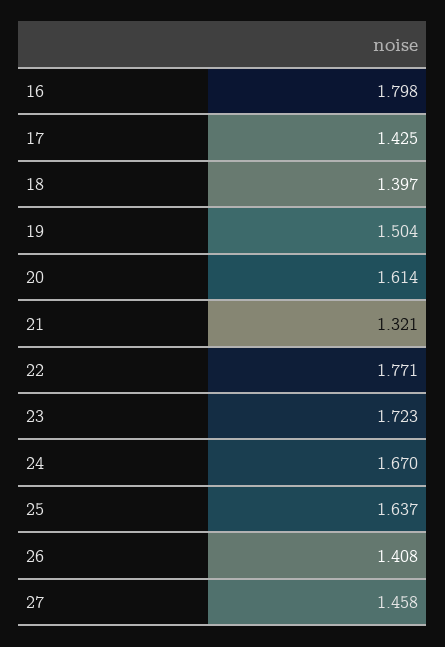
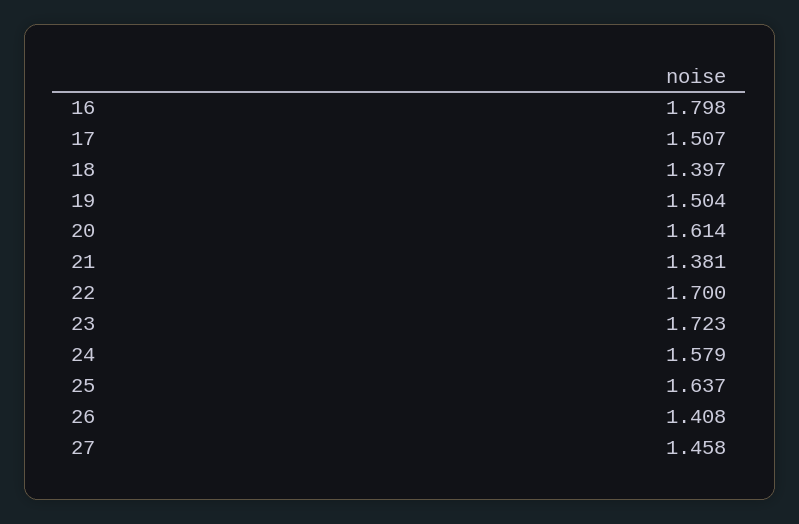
  {
    "16": 1.798,
-   "17": 1.425,
+   "17": 1.507,
    "18": 1.397,
    "19": 1.504,
    "20": 1.614,
-   "21": 1.321,
+   "21": 1.381,
-   "22": 1.771,
+   "22": 1.7,
    "23": 1.723,
-   "24": 1.67,
+   "24": 1.579,
    "25": 1.637,
    "26": 1.408,
    "27": 1.458
  }

